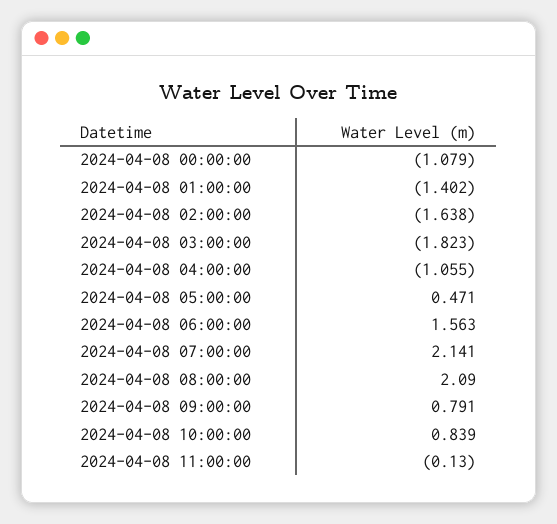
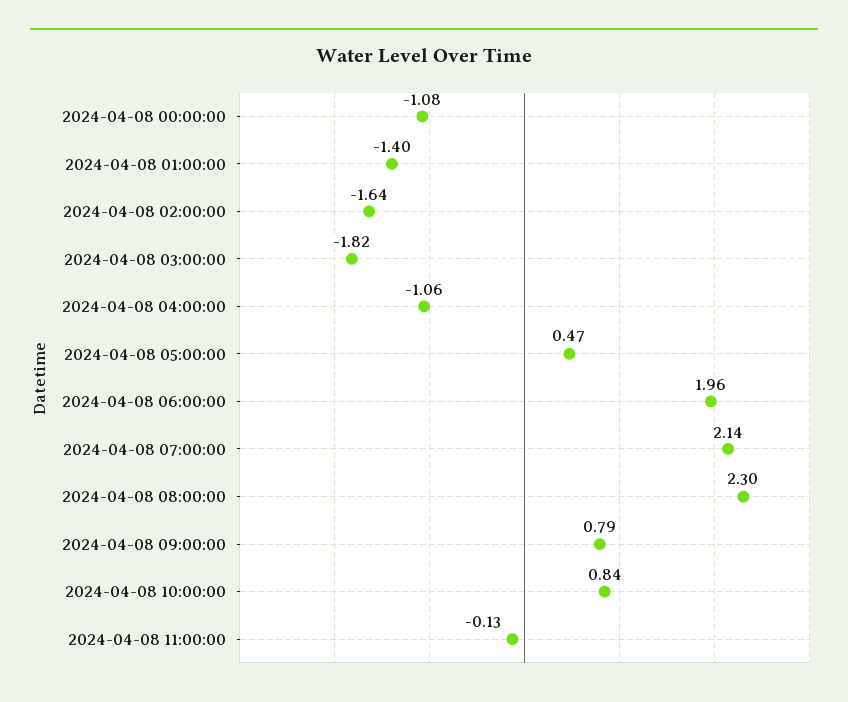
  {
    "2024-04-08 00:00:00": -1.079,
    "2024-04-08 01:00:00": -1.402,
    "2024-04-08 02:00:00": -1.638,
    "2024-04-08 03:00:00": -1.823,
    "2024-04-08 04:00:00": -1.055,
    "2024-04-08 05:00:00": 0.471,
-   "2024-04-08 06:00:00": 1.563,
+   "2024-04-08 06:00:00": 1.96,
    "2024-04-08 07:00:00": 2.141,
-   "2024-04-08 08:00:00": 2.09,
+   "2024-04-08 08:00:00": 2.3,
    "2024-04-08 09:00:00": 0.791,
    "2024-04-08 10:00:00": 0.839,
    "2024-04-08 11:00:00": -0.13
  }

